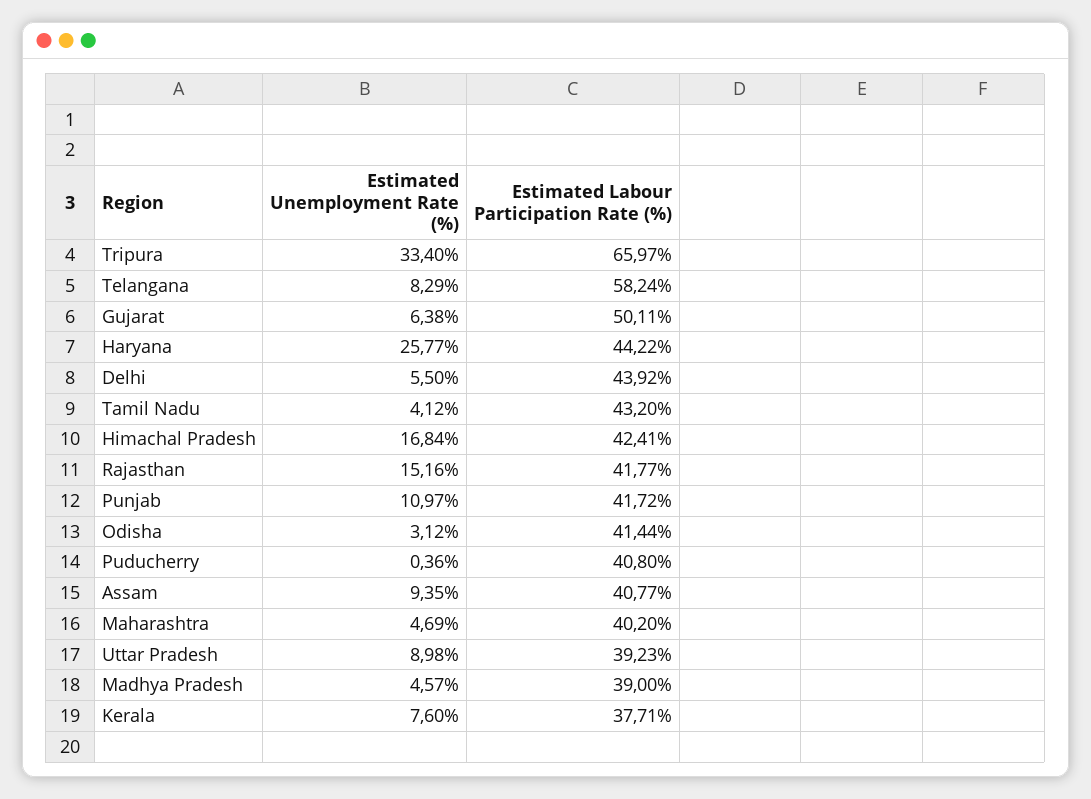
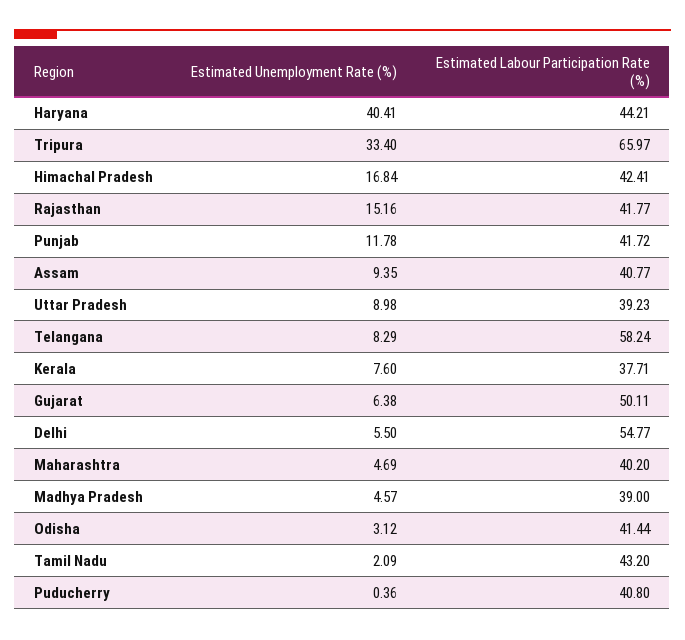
  {
    "Estimated Unemployment Rate (%)": {
      "Tripura": 33.4,
      "Telangana": 8.29,
      "Gujarat": 6.38,
-     "Haryana": 25.77,
+     "Haryana": 40.41,
      "Delhi": 5.5,
-     "Tamil Nadu": 4.12,
+     "Tamil Nadu": 2.09,
      "Himachal Pradesh": 16.84,
      "Rajasthan": 15.16,
-     "Punjab": 10.97,
+     "Punjab": 11.78,
      "Odisha": 3.12,
      "Puducherry": 0.36,
      "Assam": 9.35,
      "Maharashtra": 4.69,
      "Uttar Pradesh": 8.98,
      "Madhya Pradesh": 4.57,
      "Kerala": 7.6
    },
    "Estimated Labour Participation Rate (%)": {
      "Tripura": 65.97,
      "Telangana": 58.24,
      "Gujarat": 50.11,
-     "Haryana": 44.22,
+     "Haryana": 44.21,
-     "Delhi": 43.92,
+     "Delhi": 54.77,
      "Tamil Nadu": 43.2,
      "Himachal Pradesh": 42.41,
      "Rajasthan": 41.77,
      "Punjab": 41.72,
      "Odisha": 41.44,
      "Puducherry": 40.8,
      "Assam": 40.77,
      "Maharashtra": 40.2,
      "Uttar Pradesh": 39.23,
      "Madhya Pradesh": 39,
      "Kerala": 37.71
    }
  }

